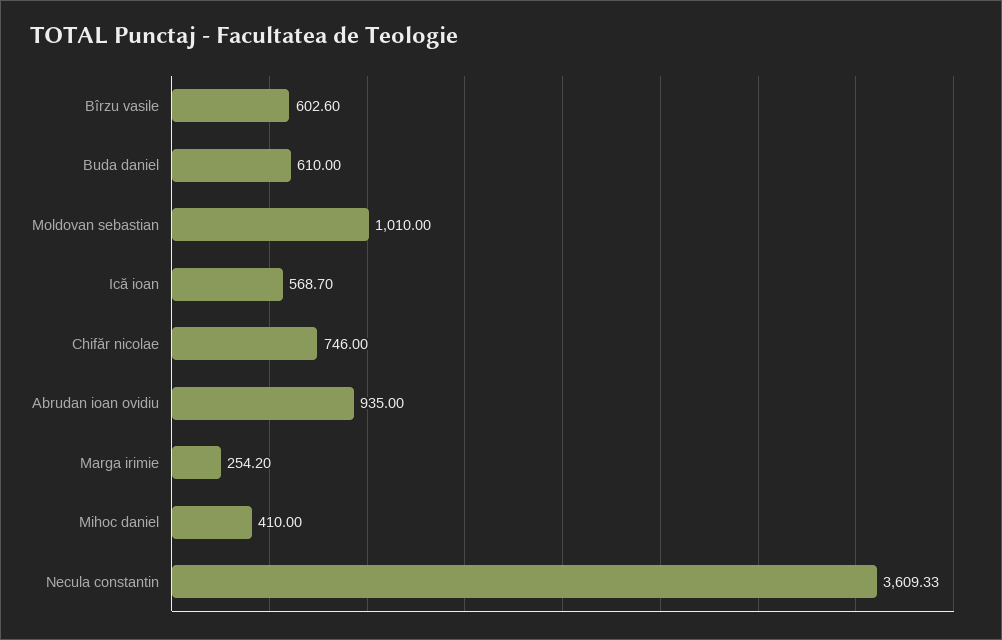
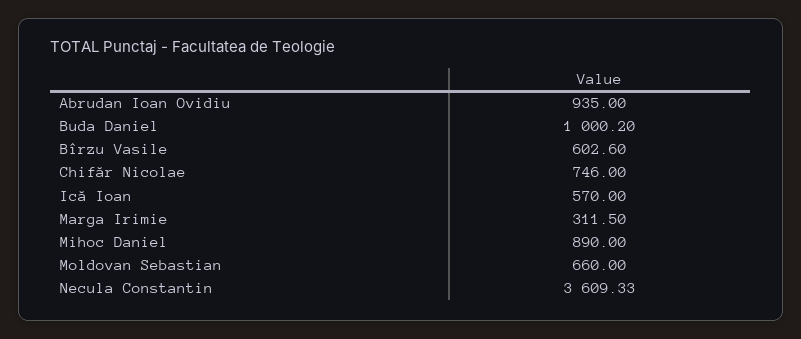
  {
    "Bîrzu vasile": 602.6,
-   "Buda daniel": 610,
+   "Buda daniel": 1000.2,
-   "Moldovan sebastian": 1010,
+   "Moldovan sebastian": 660,
-   "Ică ioan": 568.7,
+   "Ică ioan": 570,
    "Chifăr nicolae": 746,
    "Abrudan ioan ovidiu": 935,
-   "Marga irimie": 254.2,
+   "Marga irimie": 311.5,
-   "Mihoc daniel": 410,
+   "Mihoc daniel": 890,
    "Necula constantin": 3609.33
  }

